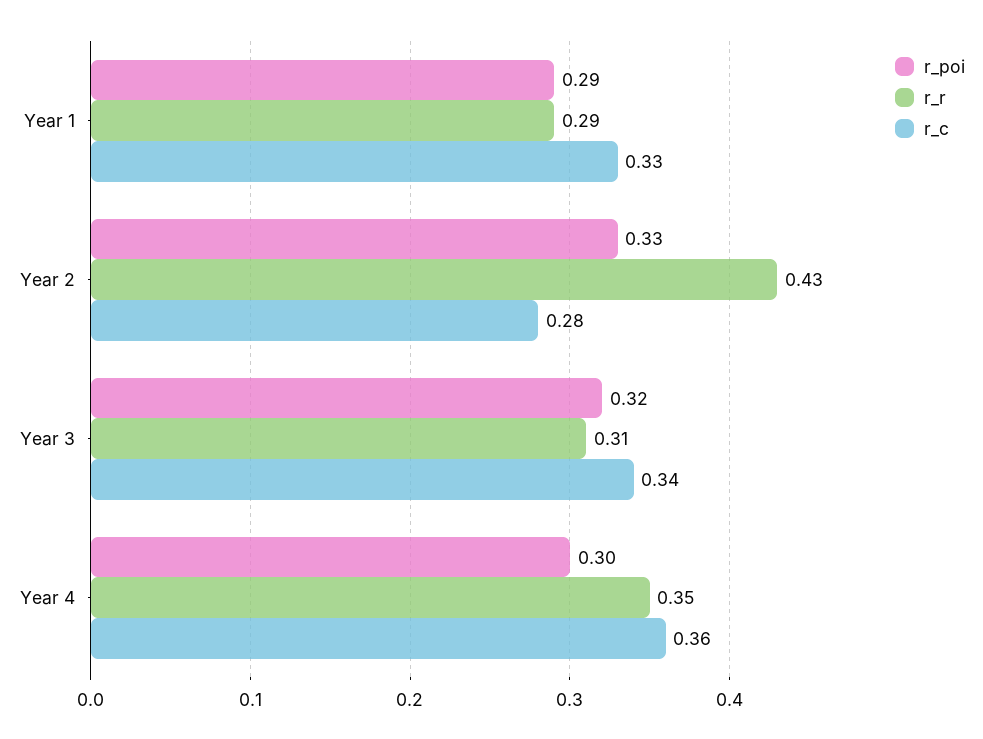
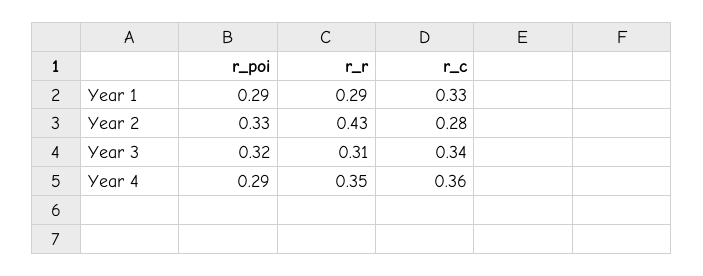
  {
    "r_poi": {
      "Year 1": 0.29,
      "Year 2": 0.33,
      "Year 3": 0.32,
-     "Year 4": 0.3
+     "Year 4": 0.29
    },
    "r_r": {
      "Year 1": 0.29,
      "Year 2": 0.43,
      "Year 3": 0.31,
      "Year 4": 0.35
    },
    "r_c": {
      "Year 1": 0.33,
      "Year 2": 0.28,
      "Year 3": 0.34,
      "Year 4": 0.36
    }
  }

